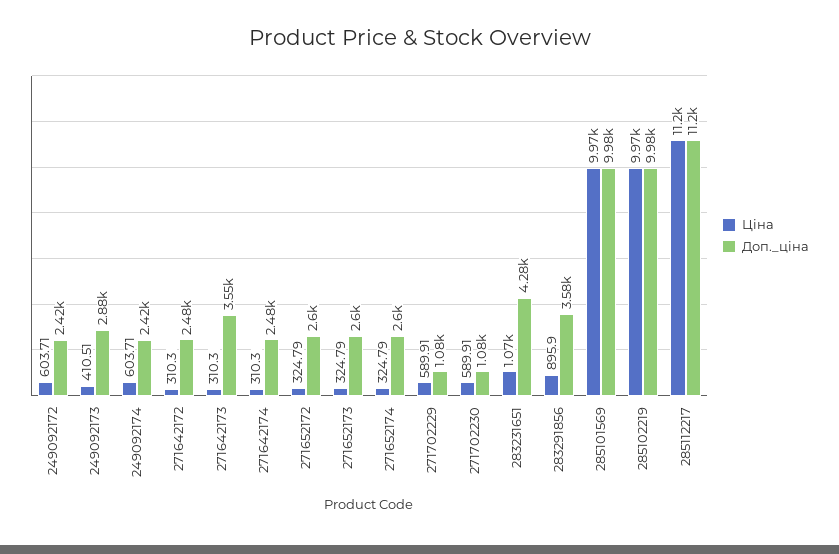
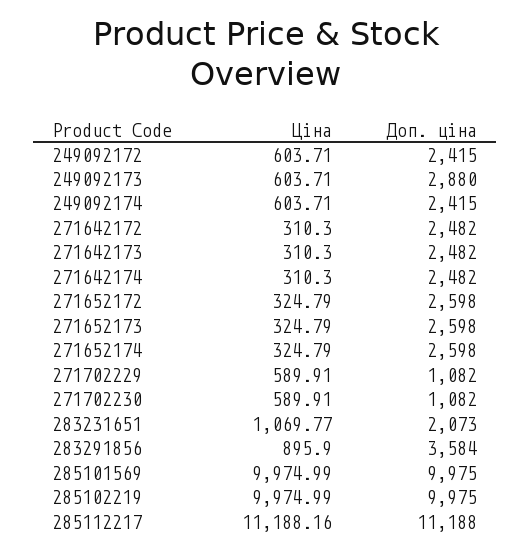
  {
    "Ціна": {
      "249092172": 603.71,
-     "249092173": 410.51,
+     "249092173": 603.71,
      "249092174": 603.71,
      "271642172": 310.3,
      "271642173": 310.3,
      "271642174": 310.3,
      "271652172": 324.79,
      "271652173": 324.79,
      "271652174": 324.79,
      "271702229": 589.91,
      "271702230": 589.91,
      "283231651": 1069.77,
      "283291856": 895.9,
      "285101569": 9974.99,
      "285102219": 9974.99,
      "285112217": 11188.16
    },
    "Доп._ціна": {
      "249092172": 2415,
      "249092173": 2880,
      "249092174": 2415,
      "271642172": 2482,
-     "271642173": 3550,
+     "271642173": 2482,
      "271642174": 2482,
      "271652172": 2598,
      "271652173": 2598,
      "271652174": 2598,
      "271702229": 1082,
      "271702230": 1082,
-     "283231651": 4280,
+     "283231651": 2073,
      "283291856": 3584,
      "285101569": 9975,
      "285102219": 9975,
      "285112217": 11188
    }
  }

